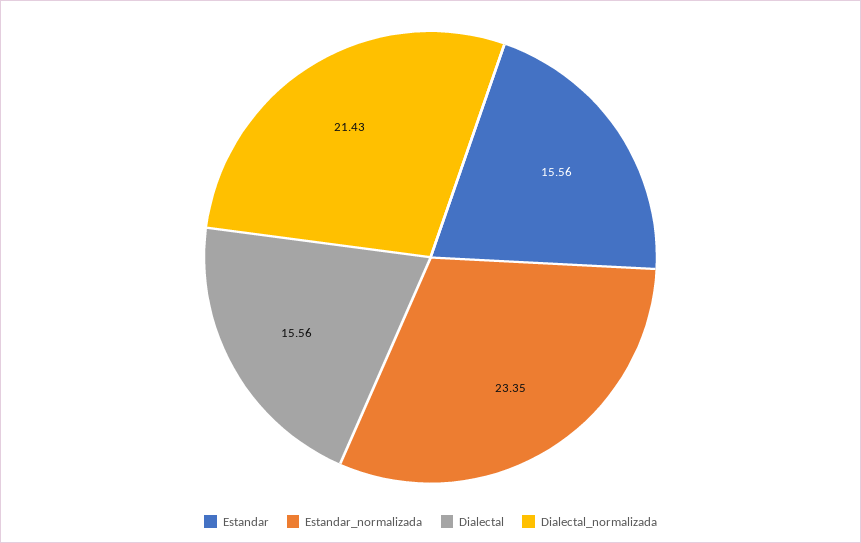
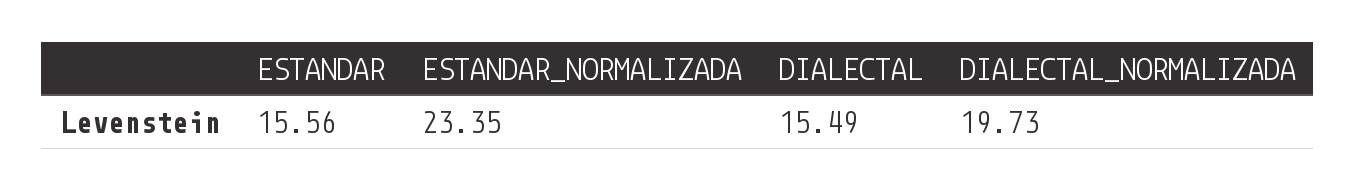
  {
    "Estandar": 15.56,
    "Estandar_normalizada": 23.35,
-   "Dialectal": 15.56,
+   "Dialectal": 15.49,
-   "Dialectal_normalizada": 21.43
+   "Dialectal_normalizada": 19.73
  }

